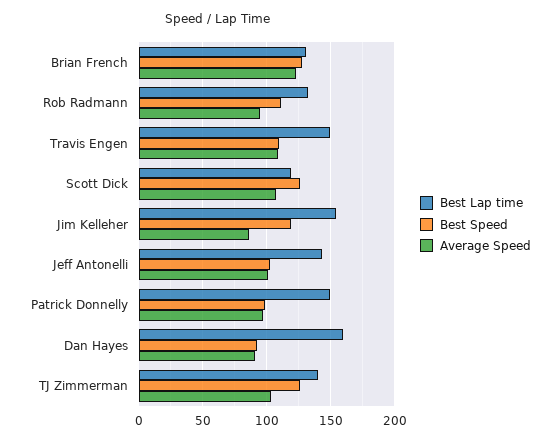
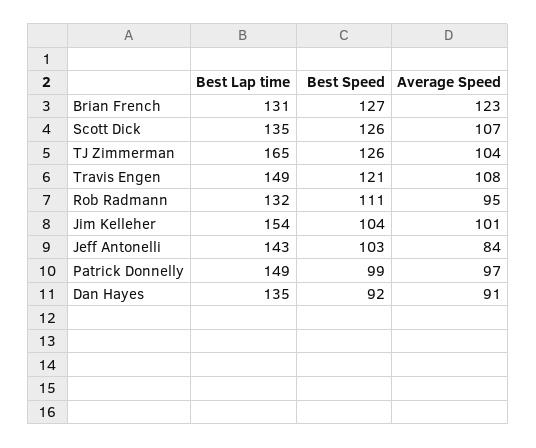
  {
    "Best Lap time": {
      "Brian French": 131,
      "Rob Radmann": 132,
      "Travis Engen": 149,
-     "Scott Dick": 120,
+     "Scott Dick": 135,
      "Jim Kelleher": 154,
      "Jeff Antonelli": 143,
      "Patrick Donnelly": 149,
-     "Dan Hayes": 160,
+     "Dan Hayes": 135,
-     "TJ Zimmerman": 140
+     "TJ Zimmerman": 165
    },
    "Best Speed": {
      "Brian French": 127,
      "Rob Radmann": 111,
-     "Travis Engen": 110,
+     "Travis Engen": 121,
      "Scott Dick": 126,
-     "Jim Kelleher": 120,
+     "Jim Kelleher": 104,
      "Jeff Antonelli": 103,
      "Patrick Donnelly": 99,
      "Dan Hayes": 92,
      "TJ Zimmerman": 126
    },
    "Average Speed": {
      "Brian French": 123,
      "Rob Radmann": 95,
      "Travis Engen": 108,
      "Scott Dick": 107,
-     "Jim Kelleher": 85,
+     "Jim Kelleher": 101,
-     "Jeff Antonelli": 100,
+     "Jeff Antonelli": 84,
      "Patrick Donnelly": 97,
      "Dan Hayes": 91,
      "TJ Zimmerman": 104
    }
  }

